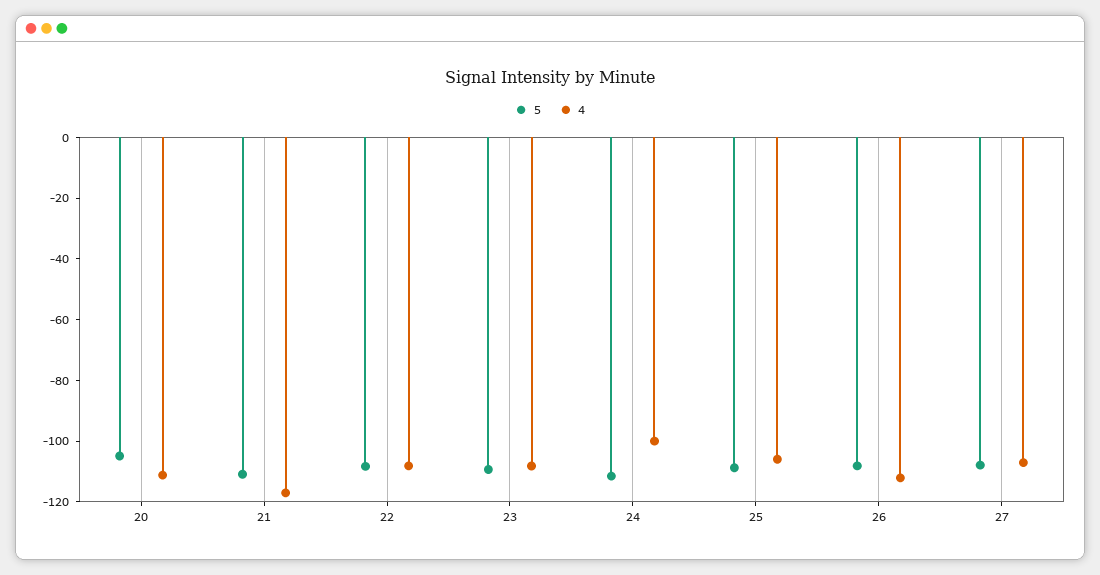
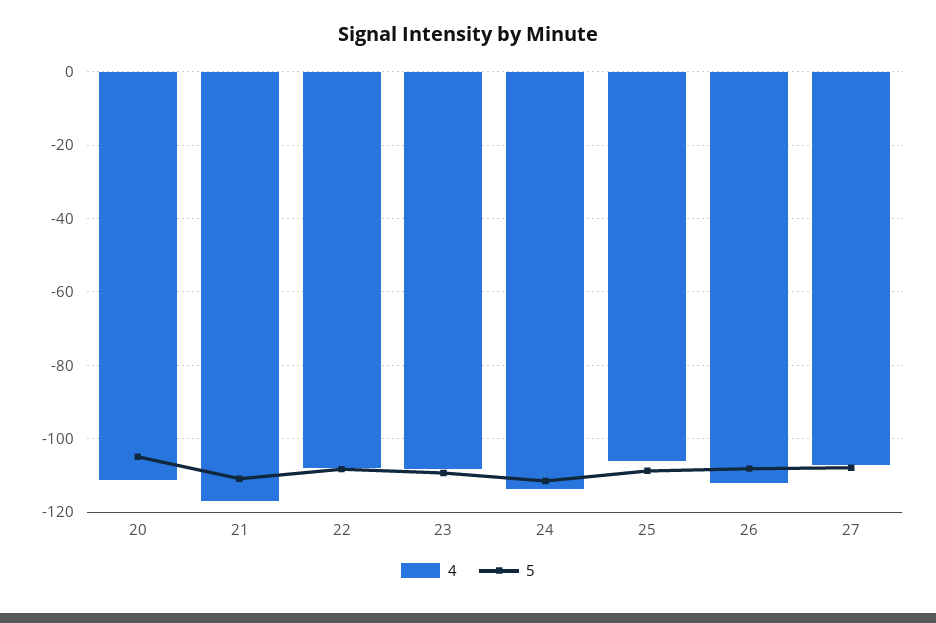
  {
    "5": {
      "20": -104,
      "21": -110,
      "22": -108,
      "23": -110,
      "24": -112,
      "25": -108,
      "26": -108,
      "27": -108
    },
    "4": {
      "20": -112,
      "21": -118,
      "22": -108,
      "23": -108,
-     "24": -100,
+     "24": -114,
      "25": -106,
      "26": -112,
      "27": -108
    }
  }

